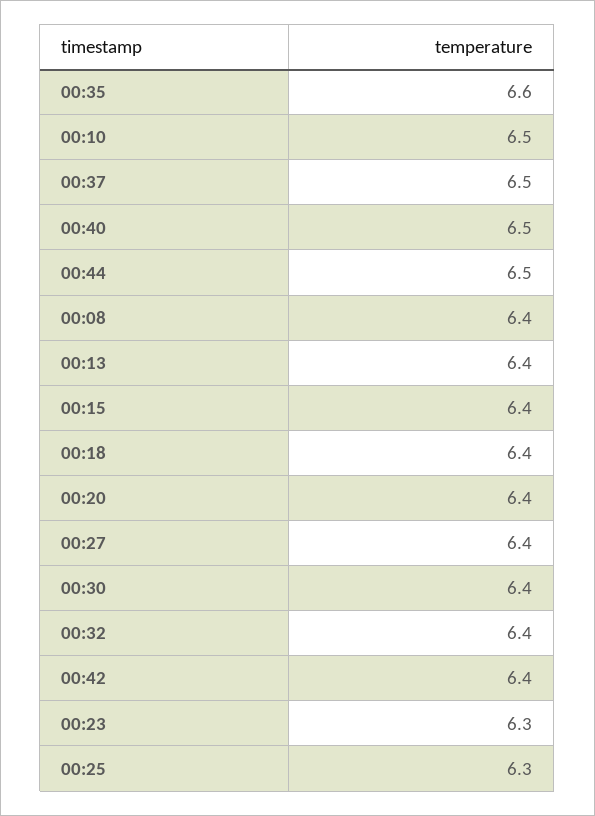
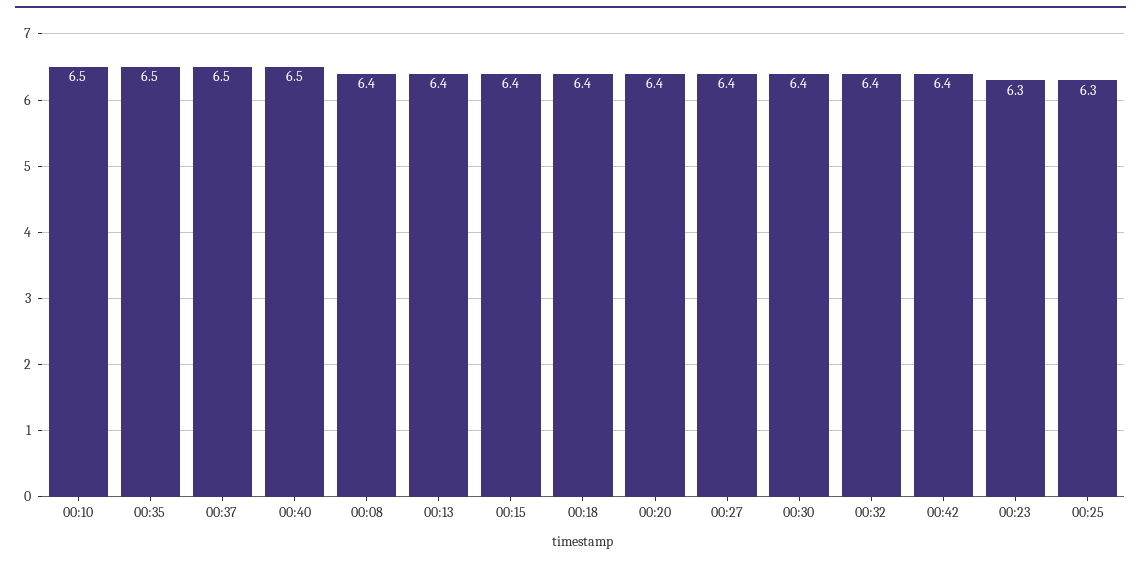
  {
-   "00:35": 6.6,
+   "00:35": 6.5,
    "00:10": 6.5,
    "00:37": 6.5,
    "00:40": 6.5,
-   "00:44": 6.5,
    "00:08": 6.4,
    "00:13": 6.4,
    "00:15": 6.4,
    "00:18": 6.4,
    "00:20": 6.4,
    "00:27": 6.4,
    "00:30": 6.4,
    "00:32": 6.4,
    "00:42": 6.4,
    "00:23": 6.3,
    "00:25": 6.3
  }

